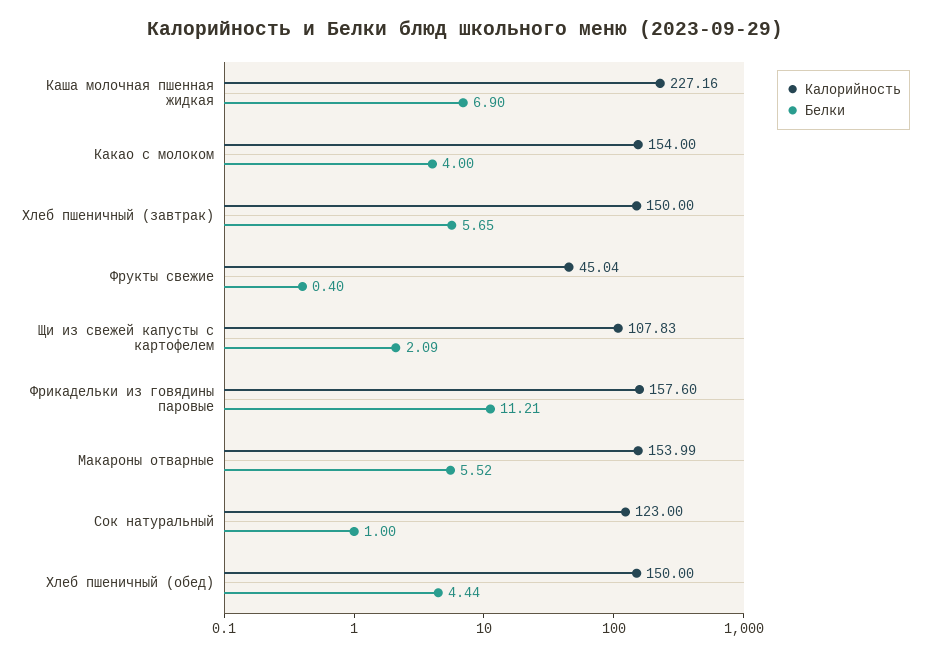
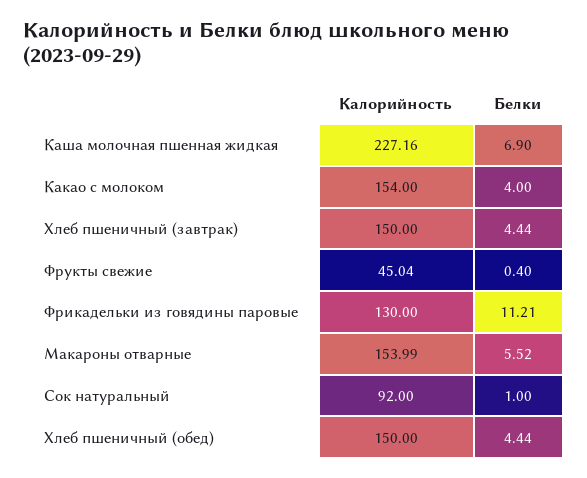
  {
    "Калорийность": {
      "Каша молочная пшенная жидкая": 227.16,
      "Какао с молоком": 154,
      "Хлеб пшеничный (завтрак)": 150,
      "Фрукты свежие": 45.04,
-     "Щи из свежей капусты с картофелем": 107.83,
-     "Фрикадельки из говядины паровые": 157.6,
+     "Фрикадельки из говядины паровые": 130,
      "Макароны отварные": 153.99,
-     "Сок натуральный": 123,
+     "Сок натуральный": 92,
      "Хлеб пшеничный (обед)": 150
    },
    "Белки": {
      "Каша молочная пшенная жидкая": 6.9,
      "Какао с молоком": 4,
-     "Хлеб пшеничный (завтрак)": 5.65,
+     "Хлеб пшеничный (завтрак)": 4.44,
      "Фрукты свежие": 0.4,
-     "Щи из свежей капусты с картофелем": 2.09,
      "Фрикадельки из говядины паровые": 11.21,
      "Макароны отварные": 5.52,
      "Сок натуральный": 1,
      "Хлеб пшеничный (обед)": 4.44
    }
  }

